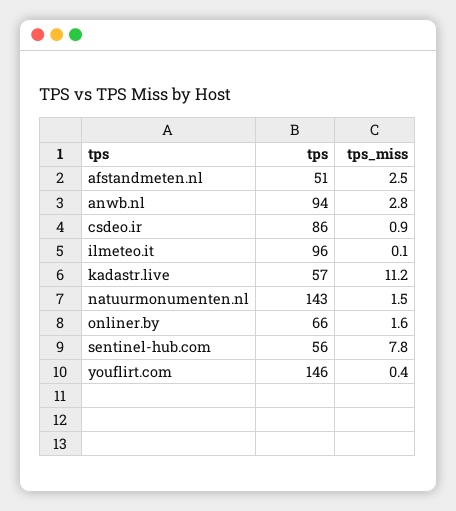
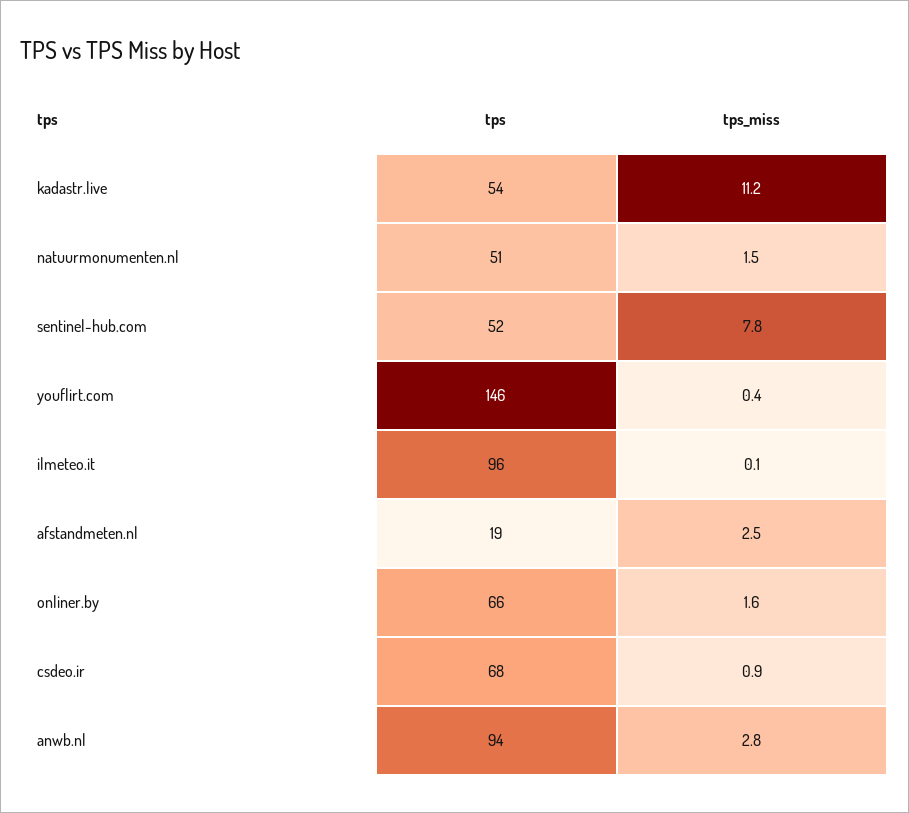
  {
    "tps": {
-     "afstandmeten.nl": 51,
+     "afstandmeten.nl": 19,
      "anwb.nl": 94,
-     "csdeo.ir": 86,
+     "csdeo.ir": 68,
      "ilmeteo.it": 96,
-     "kadastr.live": 57,
+     "kadastr.live": 54,
-     "natuurmonumenten.nl": 143,
+     "natuurmonumenten.nl": 51,
      "onliner.by": 66,
-     "sentinel-hub.com": 56,
+     "sentinel-hub.com": 52,
      "youflirt.com": 146
    },
    "tps_miss": {
      "afstandmeten.nl": 2.5,
      "anwb.nl": 2.8,
      "csdeo.ir": 0.9,
      "ilmeteo.it": 0.1,
      "kadastr.live": 11.2,
      "natuurmonumenten.nl": 1.5,
      "onliner.by": 1.6,
      "sentinel-hub.com": 7.8,
      "youflirt.com": 0.4
    }
  }

